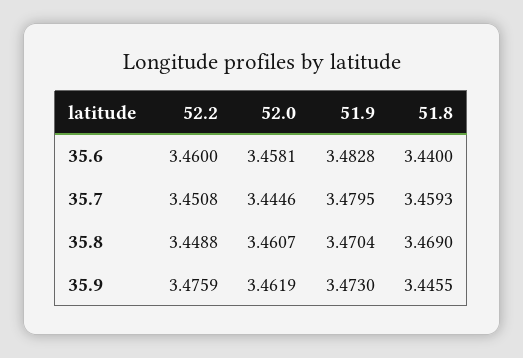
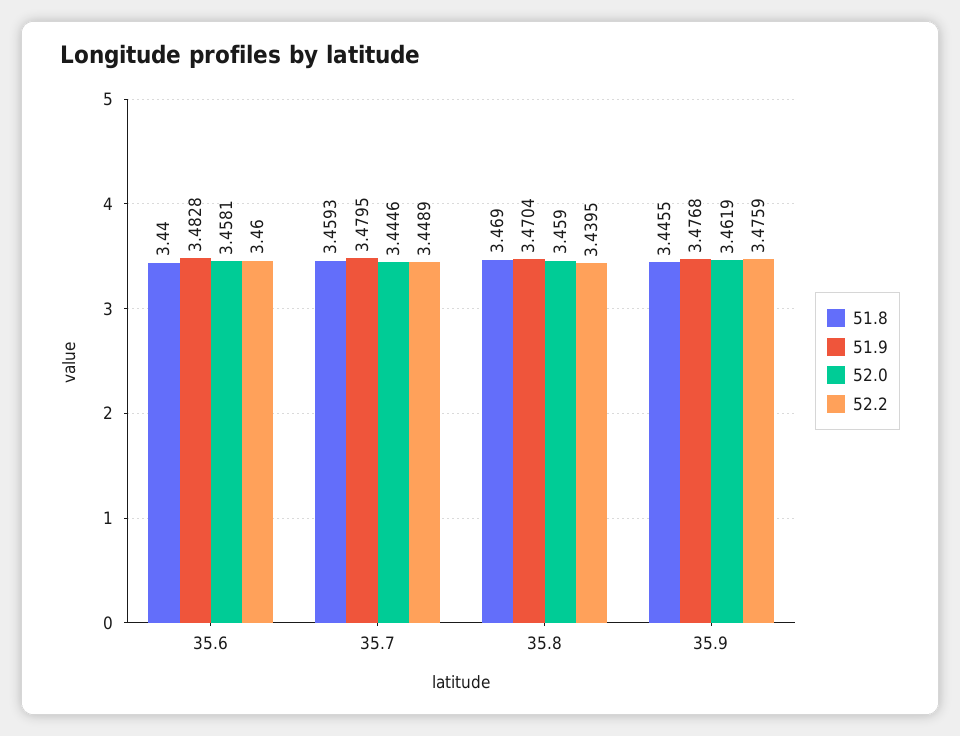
  {
    "52.2": {
      "35.6": 3.46,
-     "35.7": 3.4508,
+     "35.7": 3.4489,
-     "35.8": 3.4488,
+     "35.8": 3.4395,
      "35.9": 3.4759
    },
    "52.0": {
      "35.6": 3.4581,
      "35.7": 3.4446,
-     "35.8": 3.4607,
+     "35.8": 3.459,
      "35.9": 3.4619
    },
    "51.9": {
      "35.6": 3.4828,
      "35.7": 3.4795,
      "35.8": 3.4704,
-     "35.9": 3.473
+     "35.9": 3.4768
    },
    "51.8": {
      "35.6": 3.44,
      "35.7": 3.4593,
      "35.8": 3.469,
      "35.9": 3.4455
    }
  }

